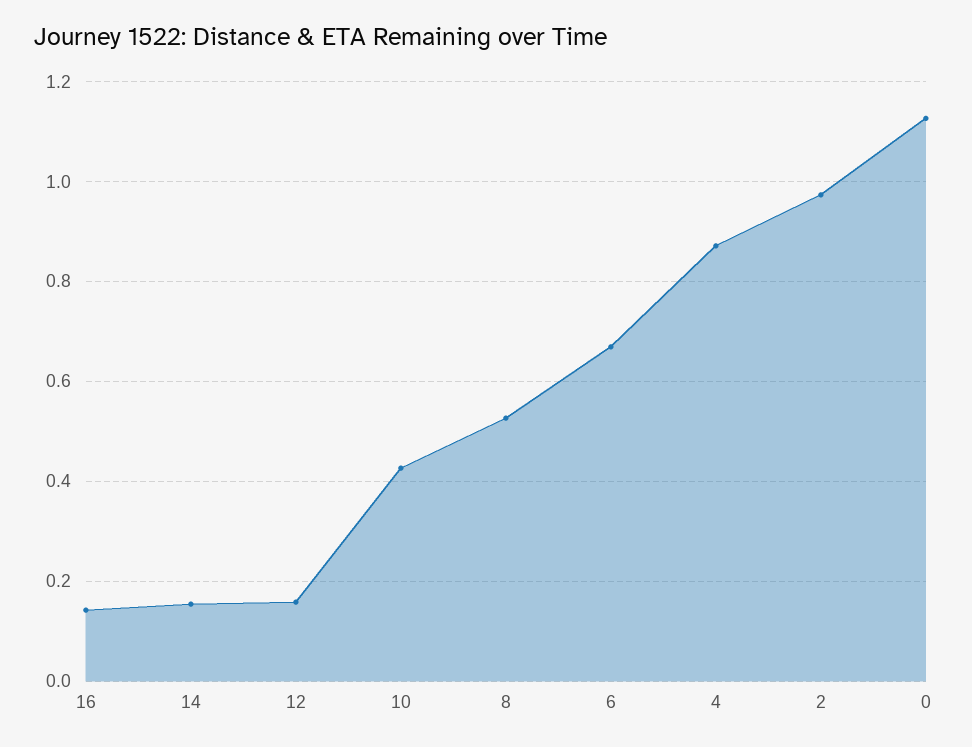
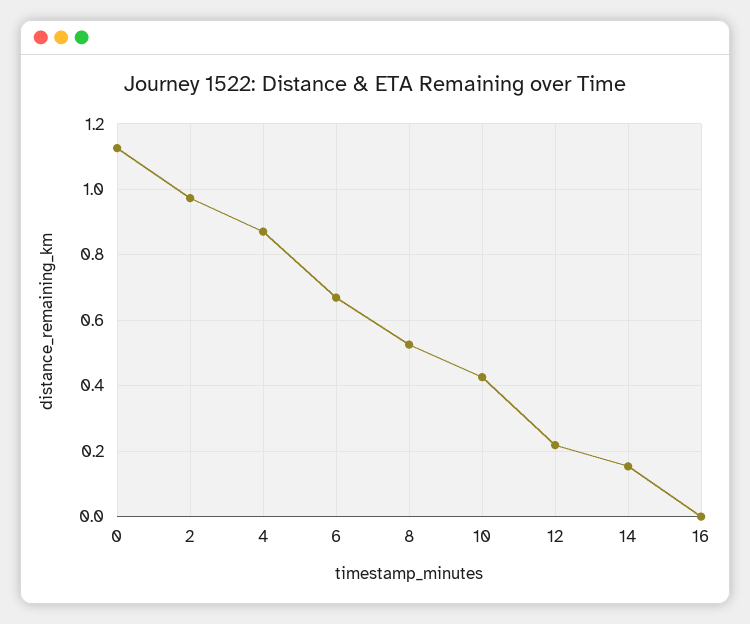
  {
-   "16": 0.14,
+   "16": 0,
    "14": 0.16,
-   "12": 0.16,
+   "12": 0.22,
    "10": 0.42,
    "8": 0.52,
    "6": 0.66,
    "4": 0.88,
    "2": 0.98,
    "0": 1.12
  }

